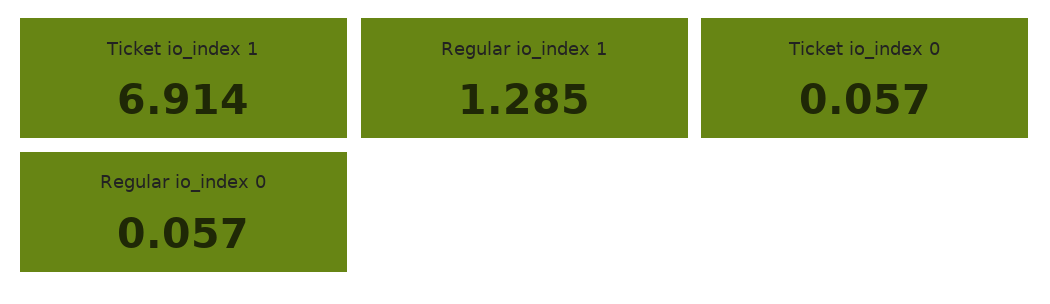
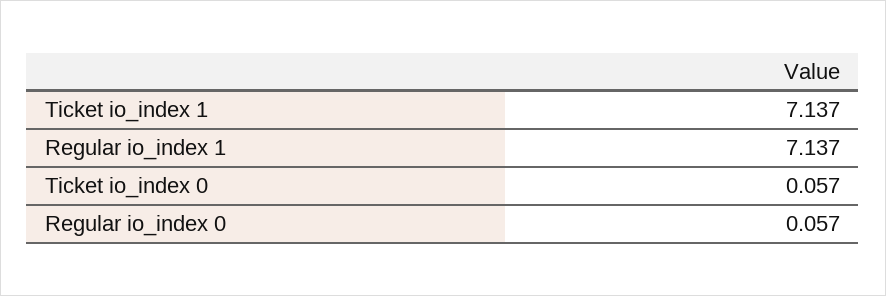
  {
-   "Ticket io_index 1": 6.914,
+   "Ticket io_index 1": 7.137,
-   "Regular io_index 1": 1.285,
+   "Regular io_index 1": 7.137,
    "Ticket io_index 0": 0.057,
    "Regular io_index 0": 0.057
  }

